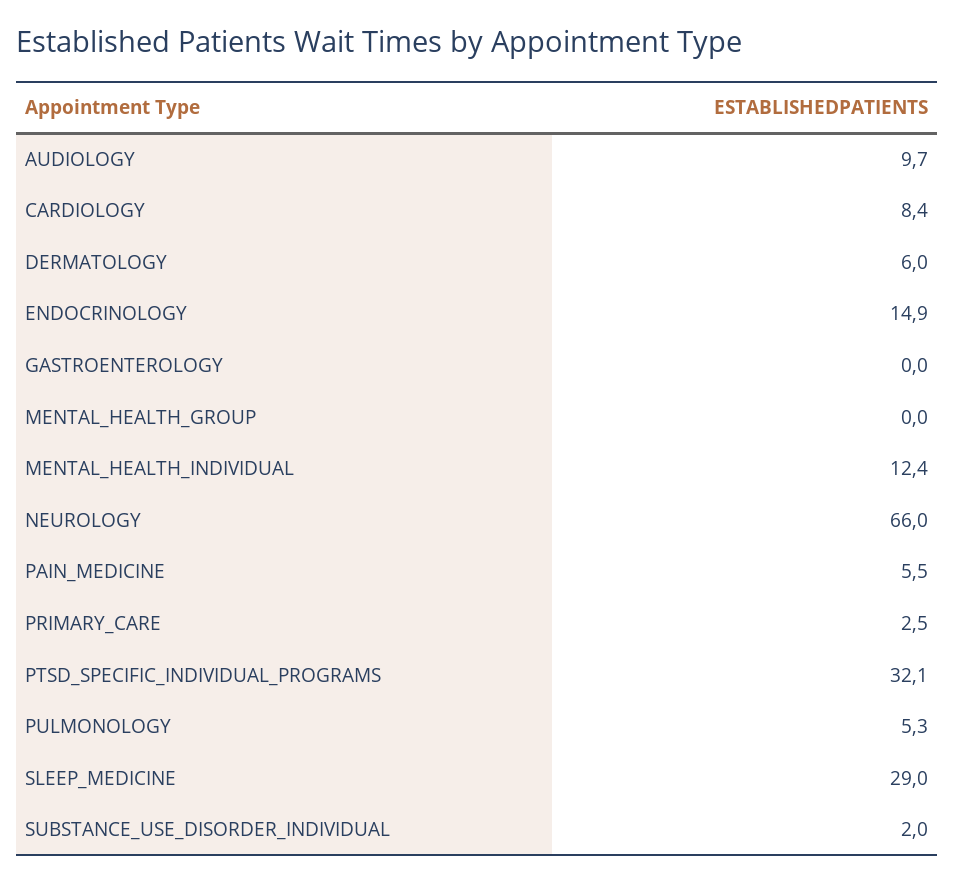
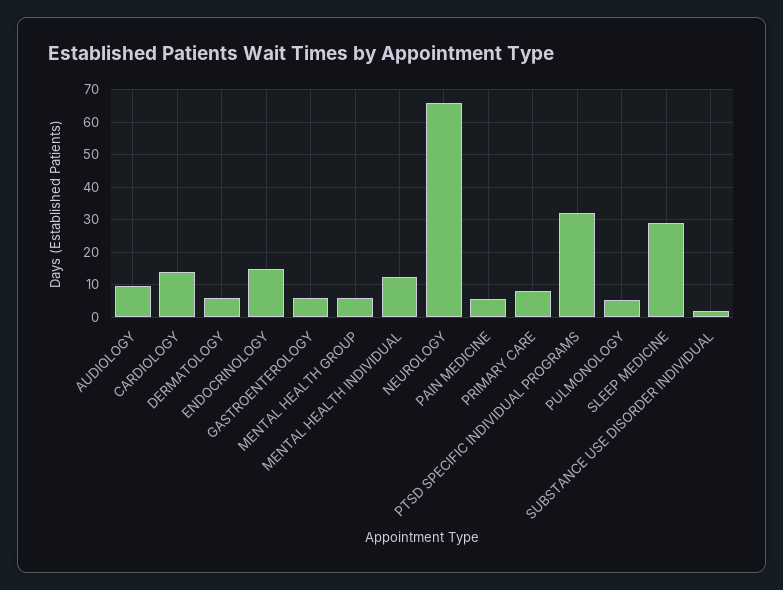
  {
    "AUDIOLOGY": 9.7,
-   "CARDIOLOGY": 8.4,
+   "CARDIOLOGY": 14,
    "DERMATOLOGY": 6,
    "ENDOCRINOLOGY": 14.9,
-   "GASTROENTEROLOGY": 0,
+   "GASTROENTEROLOGY": 6,
-   "MENTAL_HEALTH_GROUP": 0,
+   "MENTAL_HEALTH_GROUP": 6,
    "MENTAL_HEALTH_INDIVIDUAL": 12.4,
    "NEUROLOGY": 66,
    "PAIN_MEDICINE": 5.5,
-   "PRIMARY_CARE": 2.5,
+   "PRIMARY_CARE": 8,
    "PTSD_SPECIFIC_INDIVIDUAL_PROGRAMS": 32.1,
    "PULMONOLOGY": 5.3,
    "SLEEP_MEDICINE": 29,
    "SUBSTANCE_USE_DISORDER_INDIVIDUAL": 2
  }

